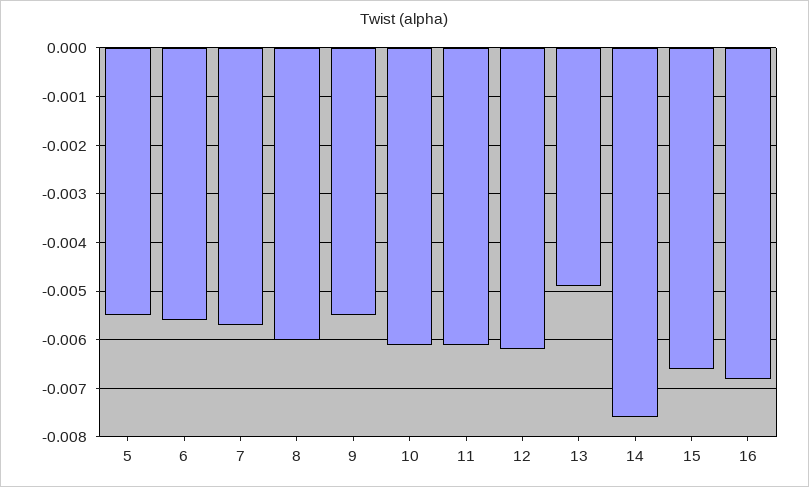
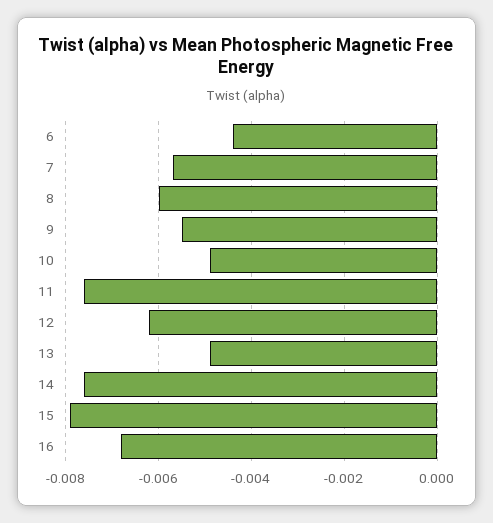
  {
-   "5": -0.0055,
-   "6": -0.0055,
+   "6": -0.0045,
    "7": -0.0055,
    "8": -0.006,
    "9": -0.0055,
-   "10": -0.006,
+   "10": -0.005,
-   "11": -0.006,
+   "11": -0.0075,
    "12": -0.006,
    "13": -0.005,
    "14": -0.0075,
-   "15": -0.0065,
+   "15": -0.008,
    "16": -0.007
  }

